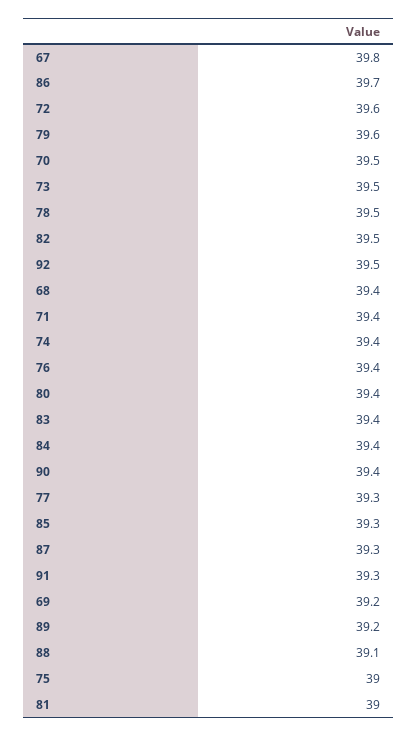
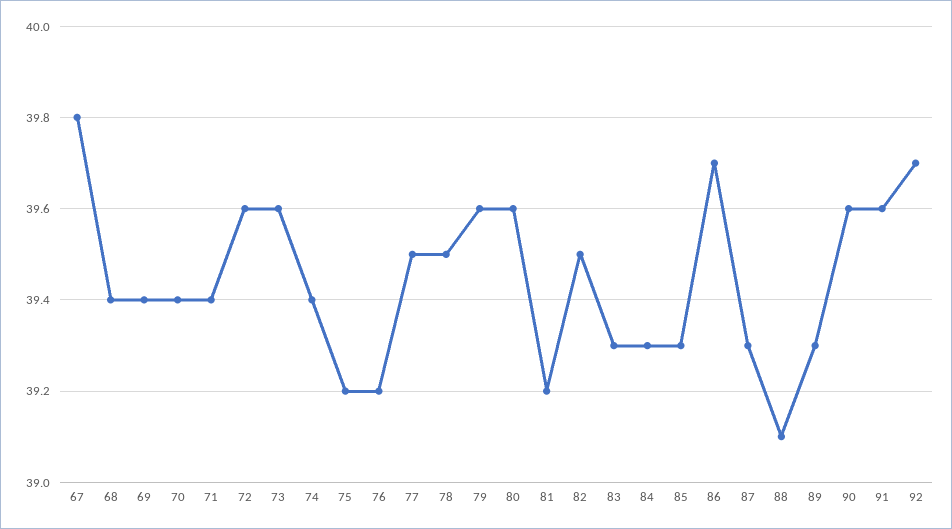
  {
    "67": 39.8,
    "86": 39.7,
    "72": 39.6,
    "79": 39.6,
-   "70": 39.5,
+   "70": 39.4,
-   "73": 39.5,
+   "73": 39.6,
    "78": 39.5,
    "82": 39.5,
-   "92": 39.5,
+   "92": 39.7,
    "68": 39.4,
    "71": 39.4,
    "74": 39.4,
-   "76": 39.4,
+   "76": 39.2,
-   "80": 39.4,
+   "80": 39.6,
-   "83": 39.4,
+   "83": 39.3,
-   "84": 39.4,
+   "84": 39.3,
-   "90": 39.4,
+   "90": 39.6,
-   "77": 39.3,
+   "77": 39.5,
    "85": 39.3,
    "87": 39.3,
-   "91": 39.3,
+   "91": 39.6,
-   "69": 39.2,
+   "69": 39.4,
-   "89": 39.2,
+   "89": 39.3,
    "88": 39.1,
-   "75": 39,
+   "75": 39.2,
-   "81": 39
+   "81": 39.2
  }

